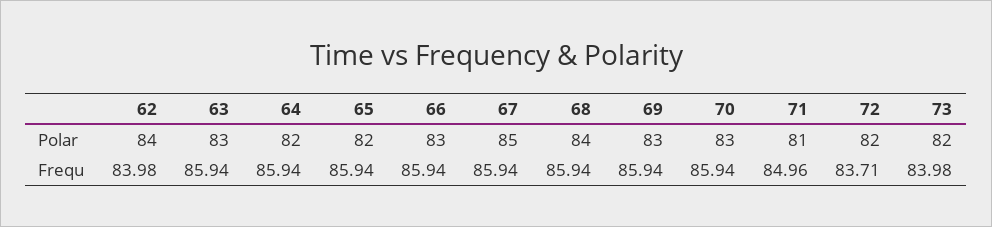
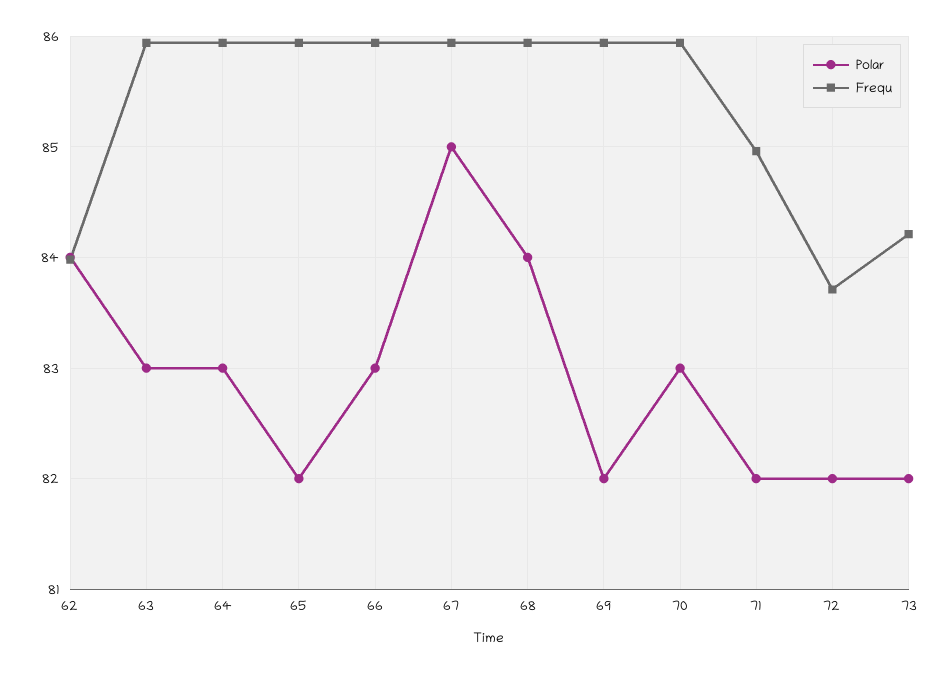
  {
    "Polar": {
      "62": 84,
      "63": 83,
-     "64": 82,
+     "64": 83,
      "65": 82,
      "66": 83,
      "67": 85,
      "68": 84,
-     "69": 83,
+     "69": 82,
      "70": 83,
-     "71": 81,
+     "71": 82,
      "72": 82,
      "73": 82
    },
    "Frequ": {
      "62": 83.98,
      "63": 85.94,
      "64": 85.94,
      "65": 85.94,
      "66": 85.94,
      "67": 85.94,
      "68": 85.94,
      "69": 85.94,
      "70": 85.94,
      "71": 84.96,
      "72": 83.71,
-     "73": 83.98
+     "73": 84.2
    }
  }

